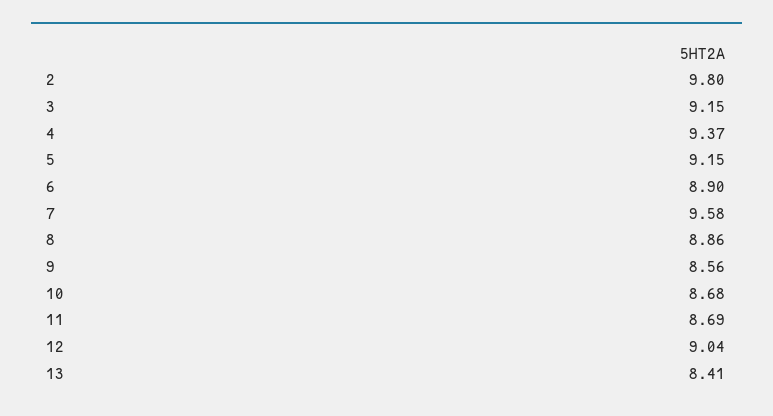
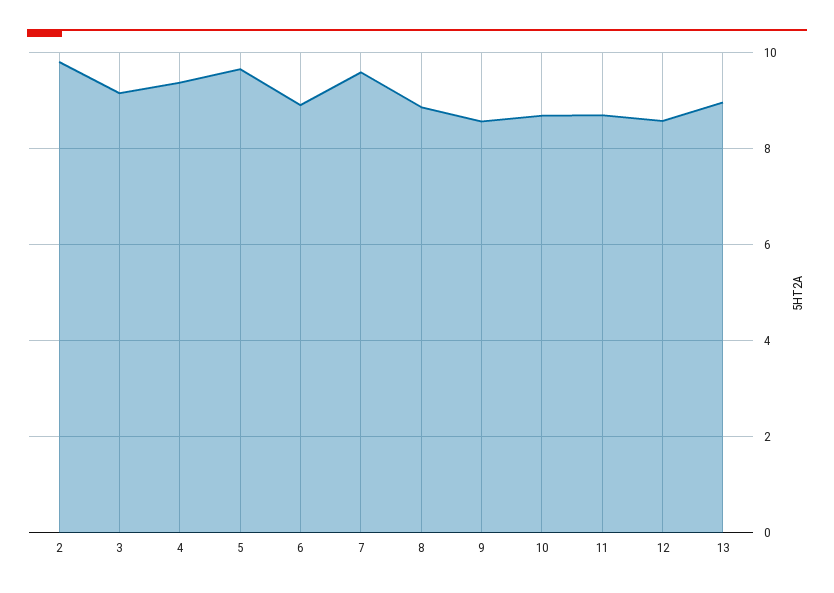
  {
    "2": 9.8,
    "3": 9.15,
    "4": 9.37,
-   "5": 9.15,
+   "5": 9.6,
    "6": 8.9,
    "7": 9.58,
    "8": 8.86,
    "9": 8.56,
    "10": 8.68,
    "11": 8.69,
-   "12": 9.04,
+   "12": 8.6,
-   "13": 8.41
+   "13": 9
  }

